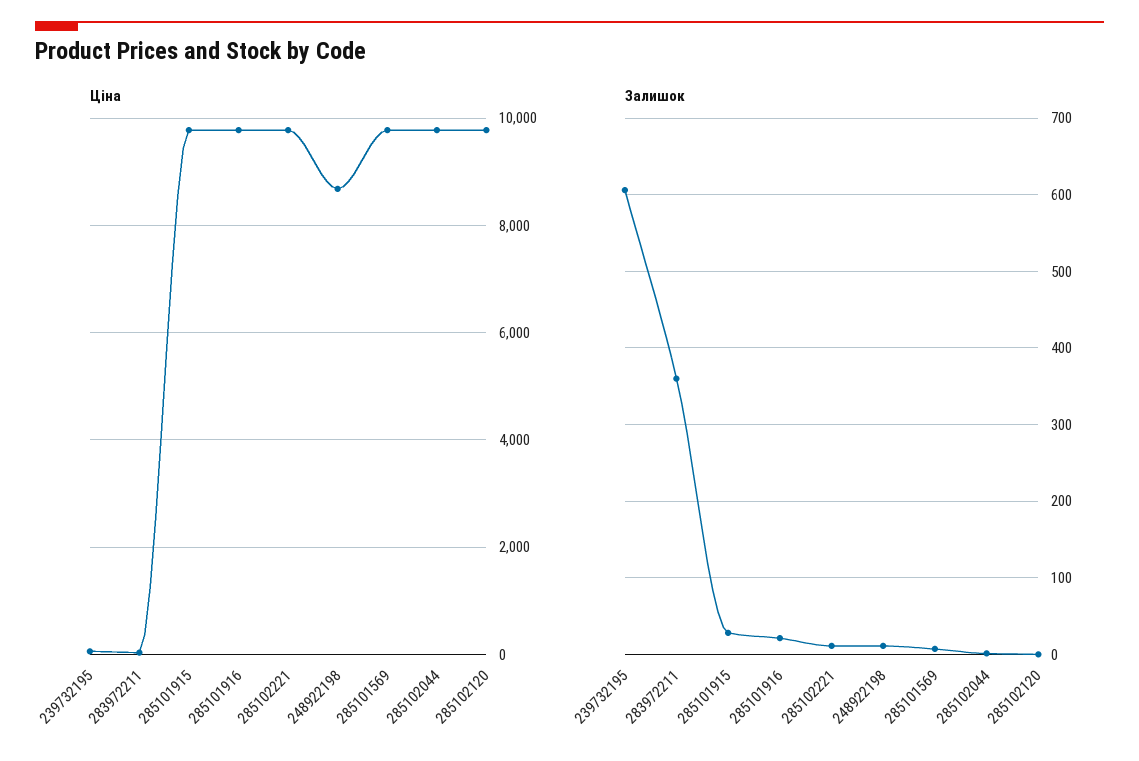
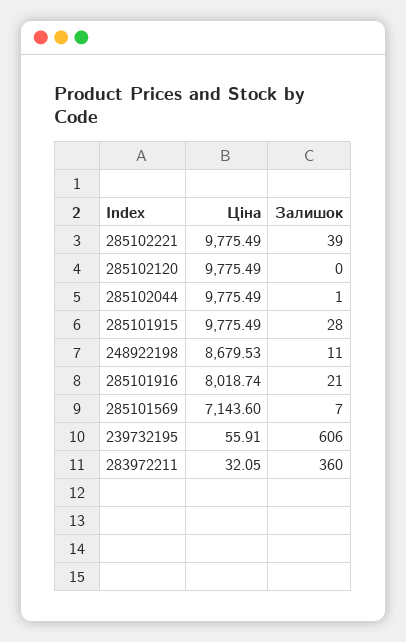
  {
    "Ціна": {
      "239732195": 55.91,
      "283972211": 32.05,
      "285101915": 9775.49,
-     "285101916": 9800,
+     "285101916": 8018.74,
      "285102221": 9775.49,
      "248922198": 8679.53,
-     "285101569": 9800,
+     "285101569": 7143.6,
      "285102044": 9775.49,
      "285102120": 9775.49
    },
    "Залишок": {
      "239732195": 606,
      "283972211": 360,
      "285101915": 28,
      "285101916": 21,
-     "285102221": 10,
+     "285102221": 39,
      "248922198": 11,
      "285101569": 7,
      "285102044": 1,
      "285102120": 0
    }
  }

